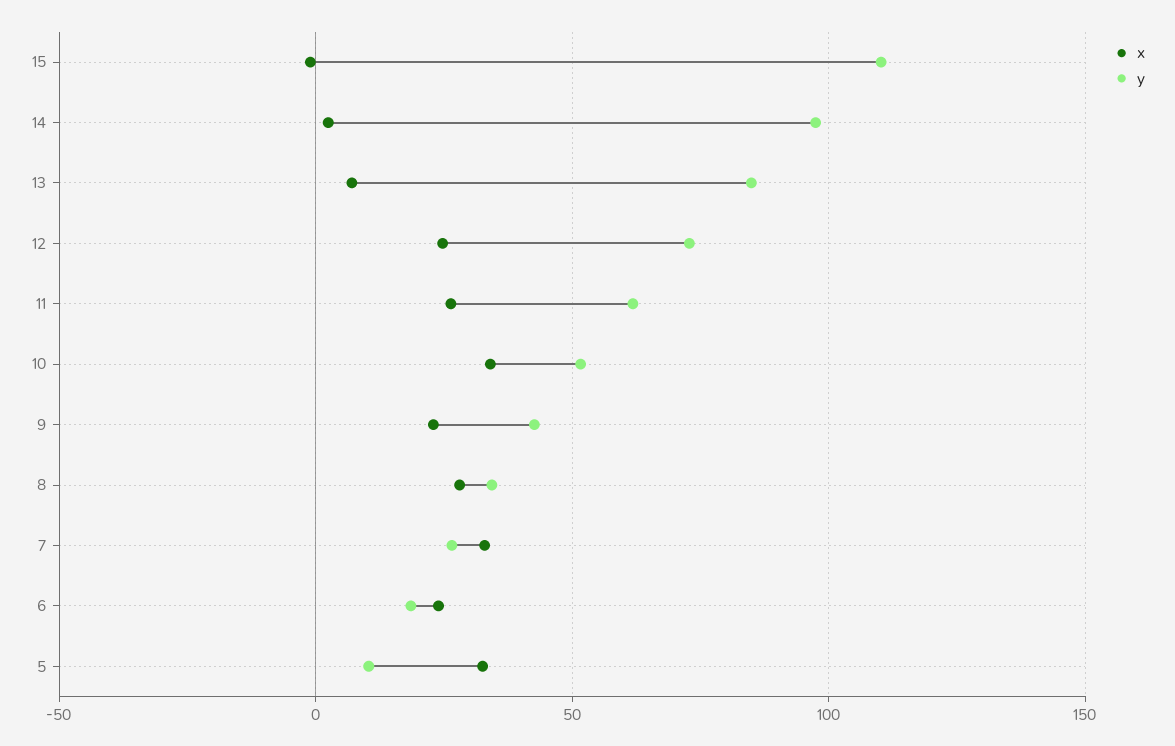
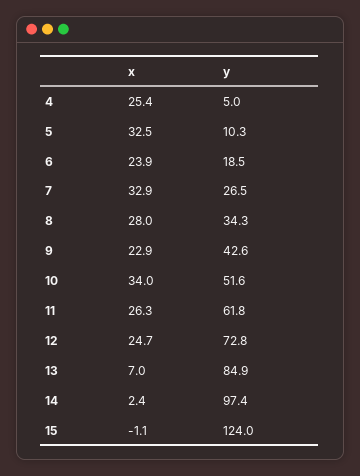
  {
    "x": {
      "15": -1.1,
      "14": 2.4,
      "13": 7,
      "12": 24.7,
      "11": 26.3,
      "10": 34,
      "9": 22.9,
      "8": 28,
      "7": 32.9,
      "6": 23.9,
-     "5": 32.5
+     "5": 32.5,
+     "4": 25.4
    },
    "y": {
-     "15": 110,
+     "15": 124,
      "14": 97.4,
      "13": 84.9,
      "12": 72.8,
      "11": 61.8,
      "10": 51.6,
      "9": 42.6,
      "8": 34.3,
      "7": 26.5,
      "6": 18.5,
-     "5": 10.3
+     "5": 10.3,
+     "4": 5
    }
  }

